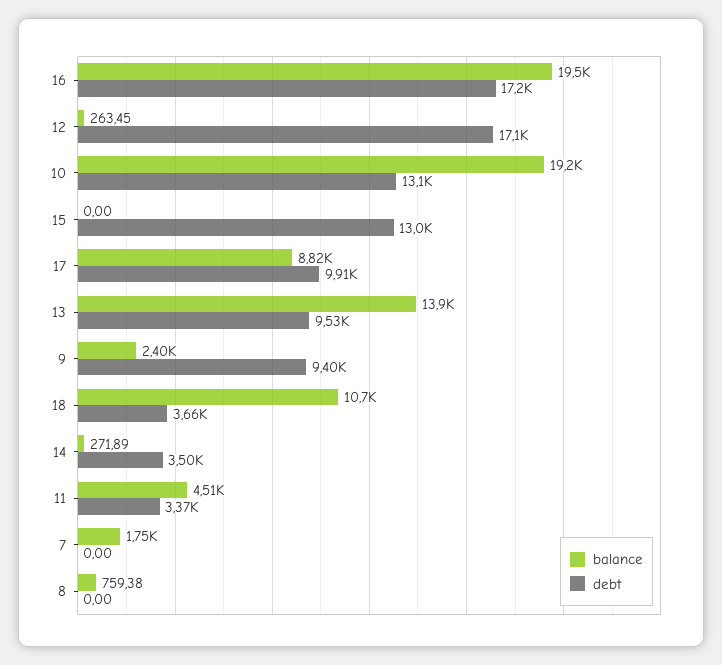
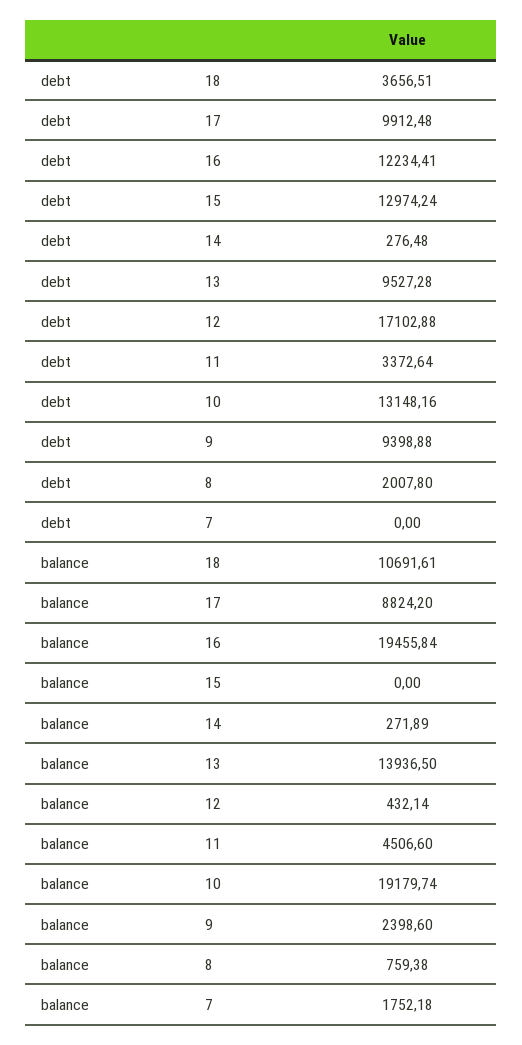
  {
    "balance": {
      "16": 19455.84,
-     "12": 263.45,
+     "12": 432.14,
      "10": 19179.74,
      "15": 0,
      "17": 8824.2,
      "13": 13936.5,
      "9": 2398.6,
      "18": 10691.61,
      "14": 271.89,
      "11": 4506.6,
      "7": 1752.18,
      "8": 759.38
    },
    "debt": {
-     "16": 17200,
+     "16": 12234.41,
      "12": 17102.88,
      "10": 13148.16,
      "15": 12974.24,
      "17": 9912.48,
      "13": 9527.28,
      "9": 9398.88,
      "18": 3656.51,
-     "14": 3500,
+     "14": 276.48,
      "11": 3372.64,
      "7": 0,
-     "8": 0
+     "8": 2007.8
    }
  }

